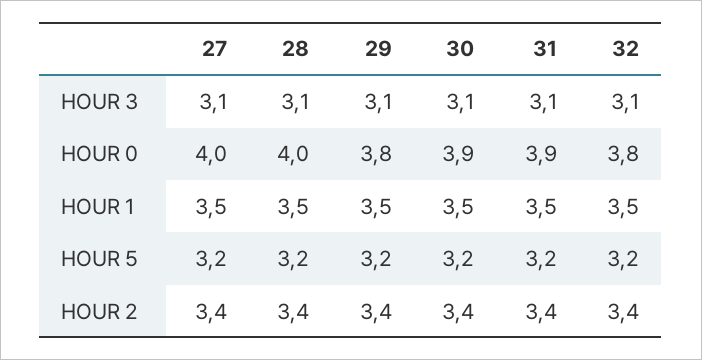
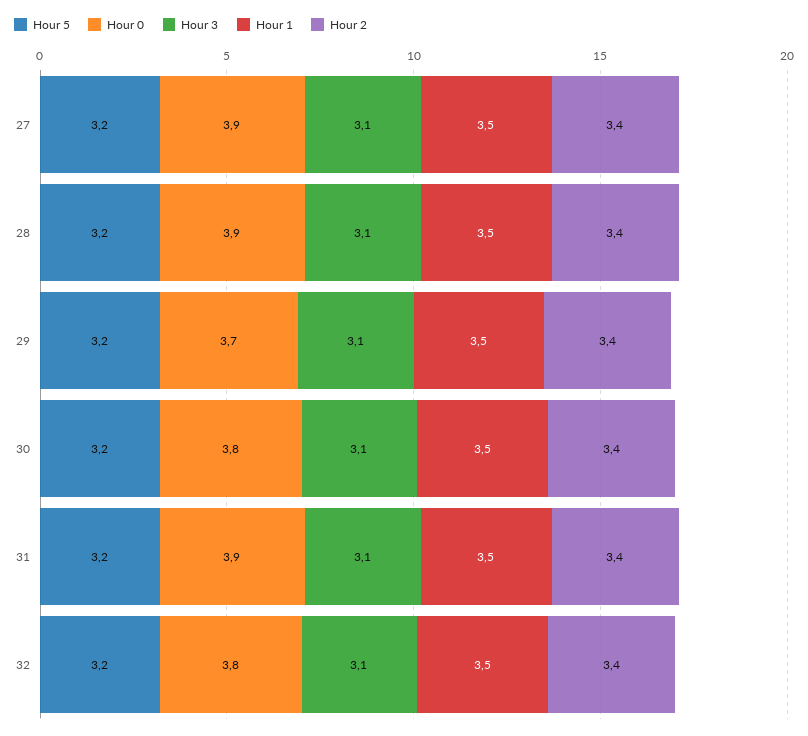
  {
    "HOUR 3": {
      "27": 3.1,
      "28": 3.1,
      "29": 3.1,
      "30": 3.1,
      "31": 3.1,
      "32": 3.1
    },
    "HOUR 0": {
-     "27": 4,
+     "27": 3.9,
-     "28": 4,
+     "28": 3.9,
-     "29": 3.8,
+     "29": 3.7,
-     "30": 3.9,
+     "30": 3.8,
      "31": 3.9,
      "32": 3.8
    },
    "HOUR 1": {
      "27": 3.5,
      "28": 3.5,
      "29": 3.5,
      "30": 3.5,
      "31": 3.5,
      "32": 3.5
    },
    "HOUR 5": {
      "27": 3.2,
      "28": 3.2,
      "29": 3.2,
      "30": 3.2,
      "31": 3.2,
      "32": 3.2
    },
    "HOUR 2": {
      "27": 3.4,
      "28": 3.4,
      "29": 3.4,
      "30": 3.4,
      "31": 3.4,
      "32": 3.4
    }
  }

